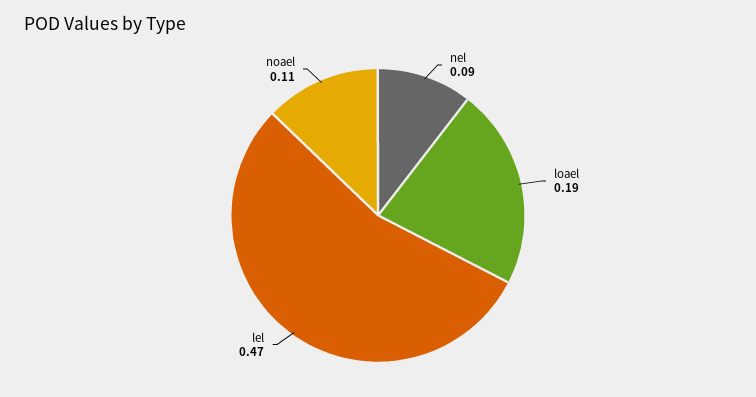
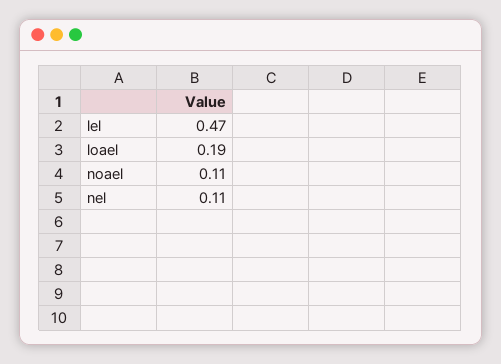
  {
-   "nel": 0.09,
+   "nel": 0.11,
    "loael": 0.19,
    "lel": 0.47,
    "noael": 0.11
  }

